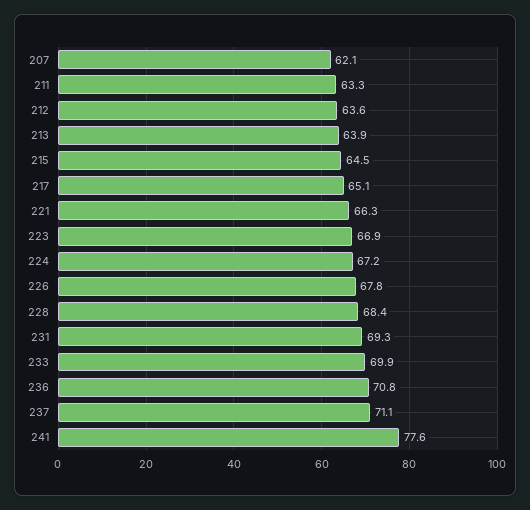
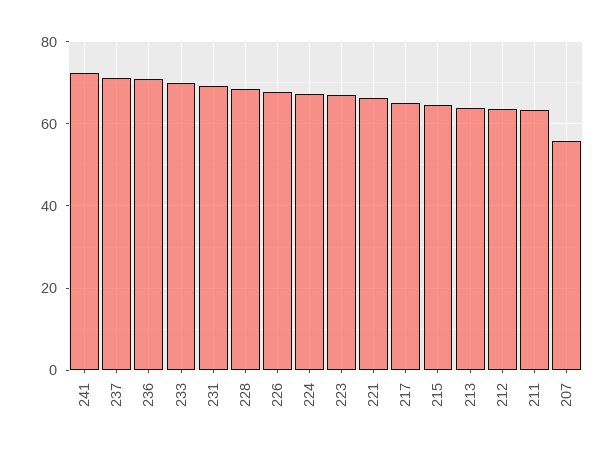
  {
-   "207": 62.1,
+   "207": 56,
    "211": 63.3,
    "212": 63.6,
    "213": 63.9,
    "215": 64.5,
    "217": 65.1,
    "221": 66.3,
    "223": 66.9,
    "224": 67.2,
    "226": 67.8,
    "228": 68.4,
    "231": 69.3,
    "233": 69.9,
    "236": 70.8,
    "237": 71.1,
-   "241": 77.6
+   "241": 72
  }

